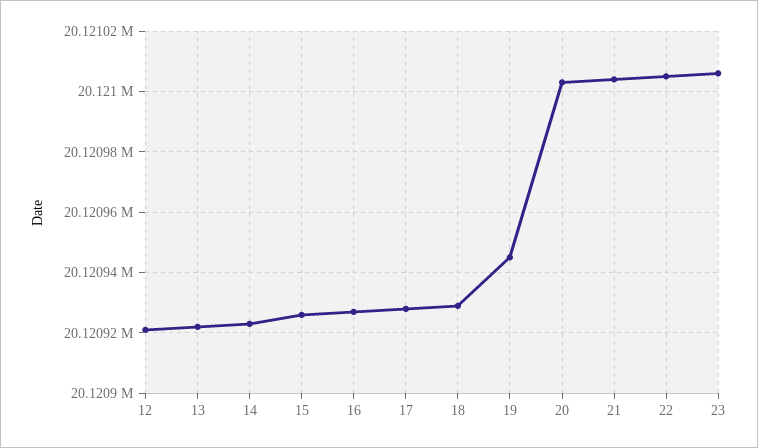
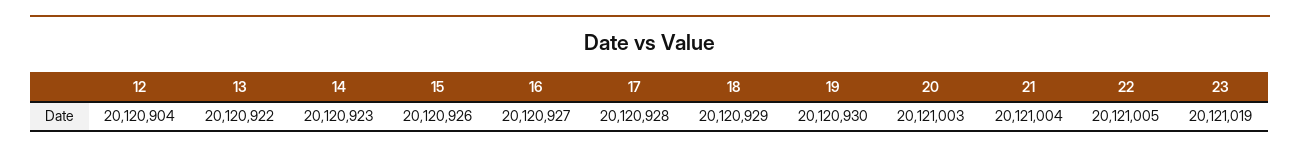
  {
-   "12": 20120920,
+   "12": 20120904,
    "13": 20120922,
    "14": 20120923,
    "15": 20120926,
    "16": 20120927,
    "17": 20120928,
    "18": 20120929,
-   "19": 20120945,
+   "19": 20120930,
    "20": 20121003,
    "21": 20121004,
    "22": 20121005,
-   "23": 20121005
+   "23": 20121019
  }

